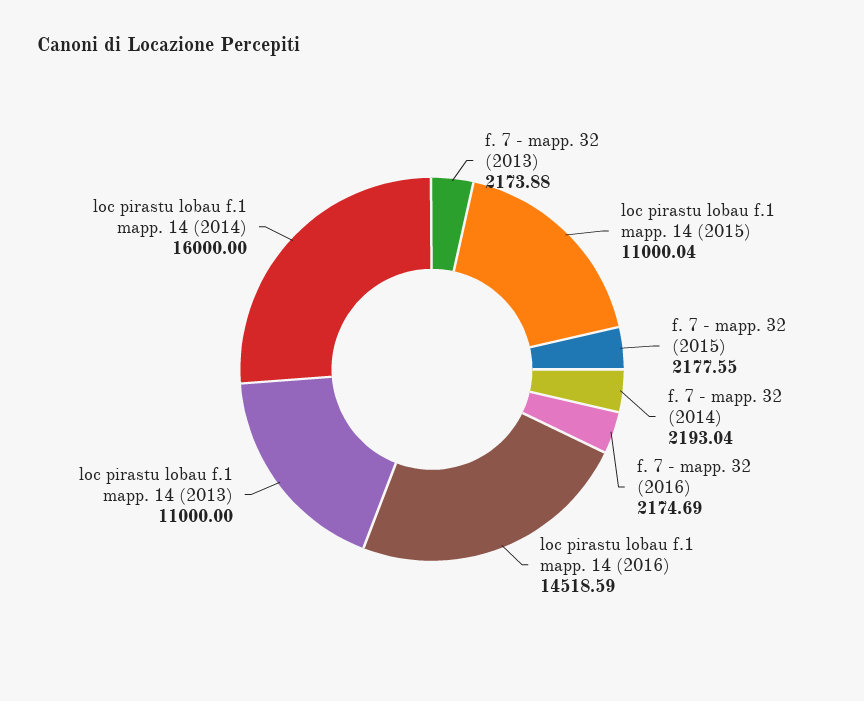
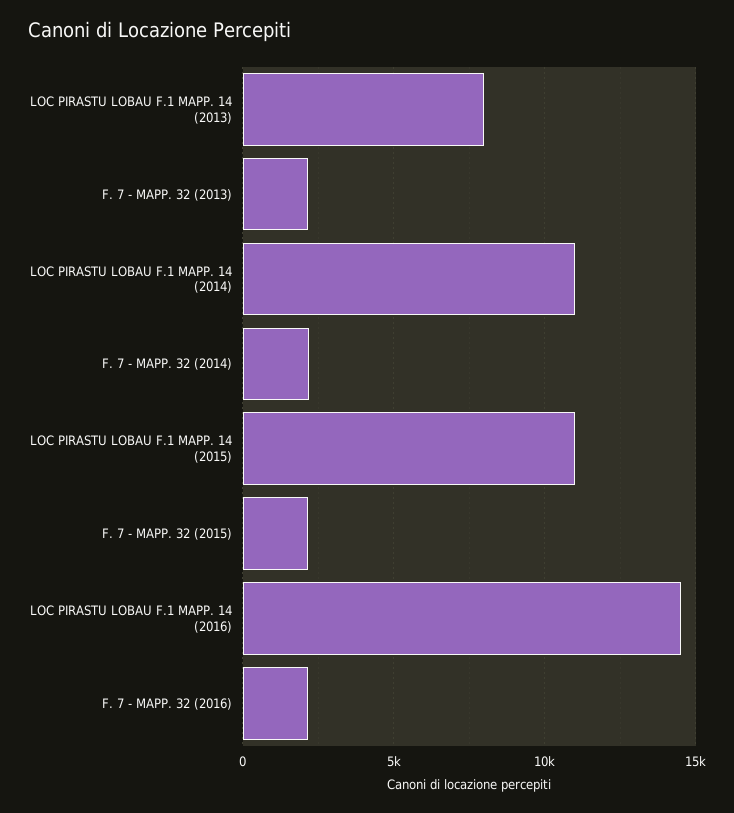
  {
    "f. 7 - mapp. 32 (2013)": 2173.88,
    "loc pirastu lobau f.1 mapp. 14 (2015)": 11000.04,
    "f. 7 - mapp. 32 (2015)": 2177.55,
    "f. 7 - mapp. 32 (2014)": 2193.04,
    "f. 7 - mapp. 32 (2016)": 2174.69,
    "loc pirastu lobau f.1 mapp. 14 (2016)": 14518.59,
-   "loc pirastu lobau f.1 mapp. 14 (2013)": 11000,
+   "loc pirastu lobau f.1 mapp. 14 (2013)": 8000,
-   "loc pirastu lobau f.1 mapp. 14 (2014)": 16000
+   "loc pirastu lobau f.1 mapp. 14 (2014)": 11000
  }

